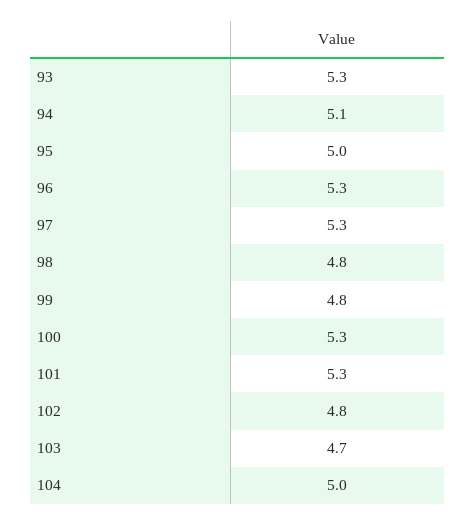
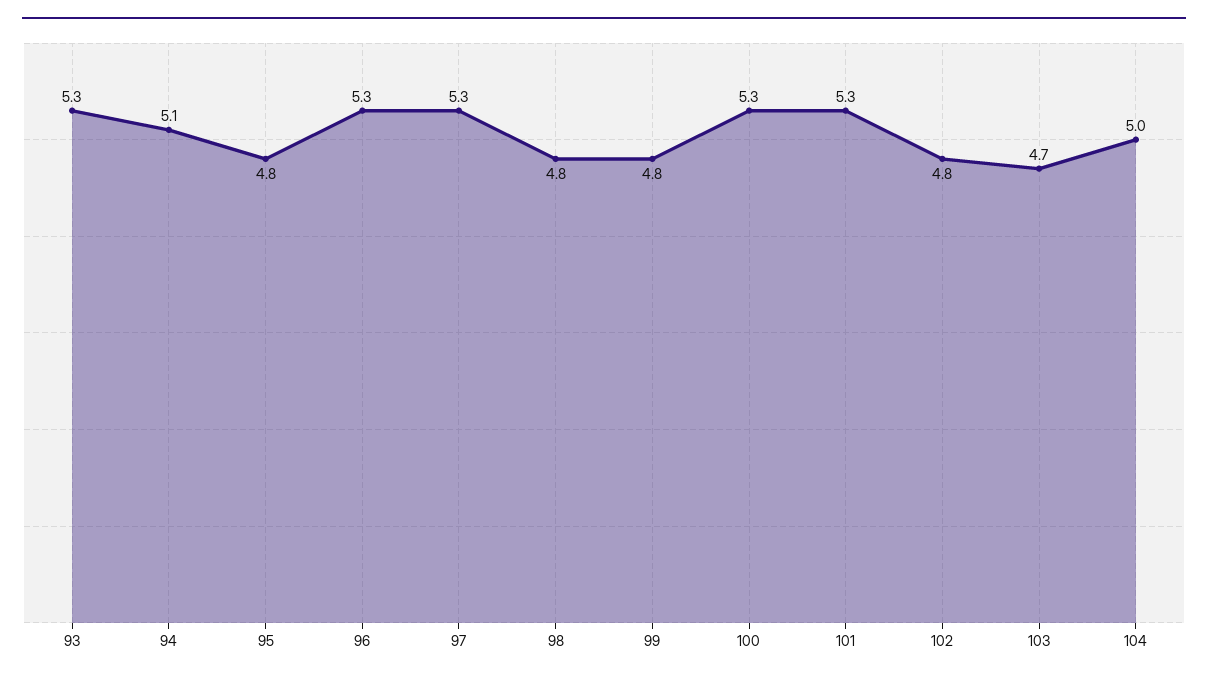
  {
    "93": 5.3,
    "94": 5.1,
-   "95": 5,
+   "95": 4.8,
    "96": 5.3,
    "97": 5.3,
    "98": 4.8,
    "99": 4.8,
    "100": 5.3,
    "101": 5.3,
    "102": 4.8,
    "103": 4.7,
    "104": 5
  }

